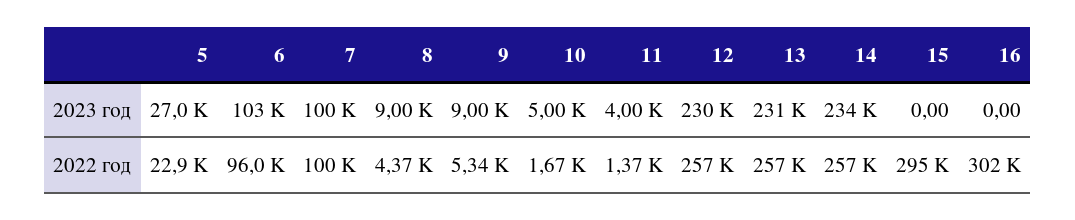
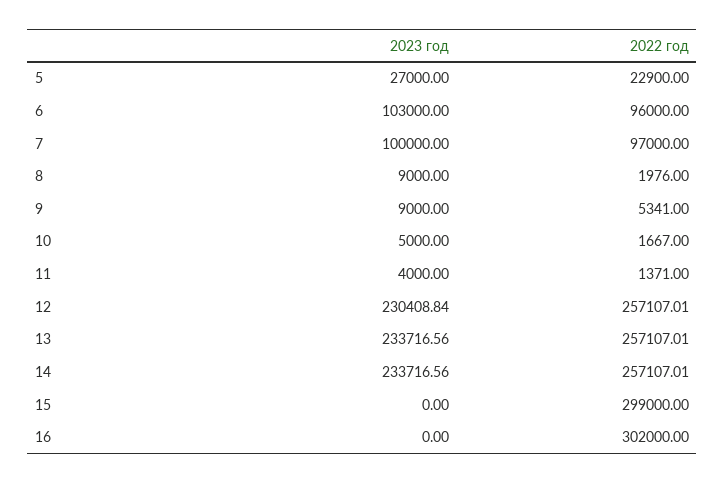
  {
    "5": {
      "2023 год": 27000,
      "2022 год": 22900
    },
    "6": {
      "2023 год": 103000,
      "2022 год": 96000
    },
    "7": {
      "2023 год": 100000,
-     "2022 год": 100000
+     "2022 год": 97000
    },
    "8": {
      "2023 год": 9000,
-     "2022 год": 4370
+     "2022 год": 1976
    },
    "9": {
      "2023 год": 9000,
      "2022 год": 5341
    },
    "10": {
      "2023 год": 5000,
      "2022 год": 1667
    },
    "11": {
      "2023 год": 4000,
      "2022 год": 1371
    },
    "12": {
      "2023 год": 230408.84,
      "2022 год": 257107.01
    },
    "13": {
-     "2023 год": 231000,
+     "2023 год": 233716.56,
      "2022 год": 257107.01
    },
    "14": {
      "2023 год": 233716.56,
      "2022 год": 257107.01
    },
    "15": {
      "2023 год": 0,
-     "2022 год": 295000
+     "2022 год": 299000
    },
    "16": {
      "2023 год": 0,
      "2022 год": 302000
    }
  }

